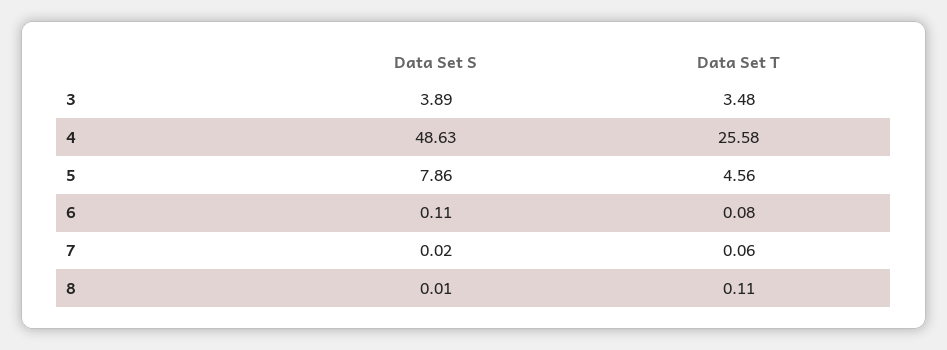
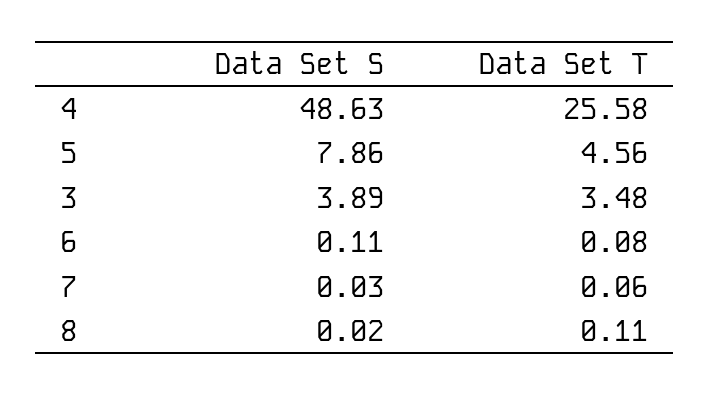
  {
    "Data Set S": {
      "3": 3.89,
      "4": 48.63,
      "5": 7.86,
      "6": 0.11,
-     "7": 0.02,
+     "7": 0.03,
-     "8": 0.01
+     "8": 0.02
    },
    "Data Set T": {
      "3": 3.48,
      "4": 25.58,
      "5": 4.56,
      "6": 0.08,
      "7": 0.06,
      "8": 0.11
    }
  }

